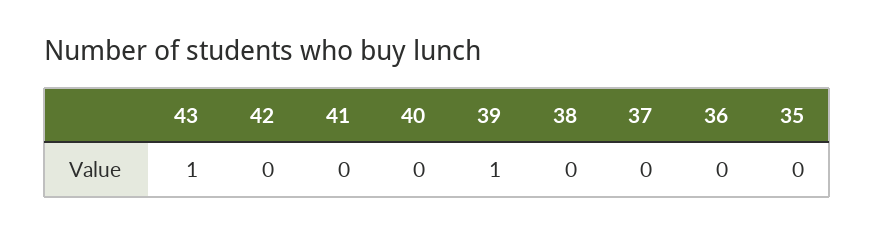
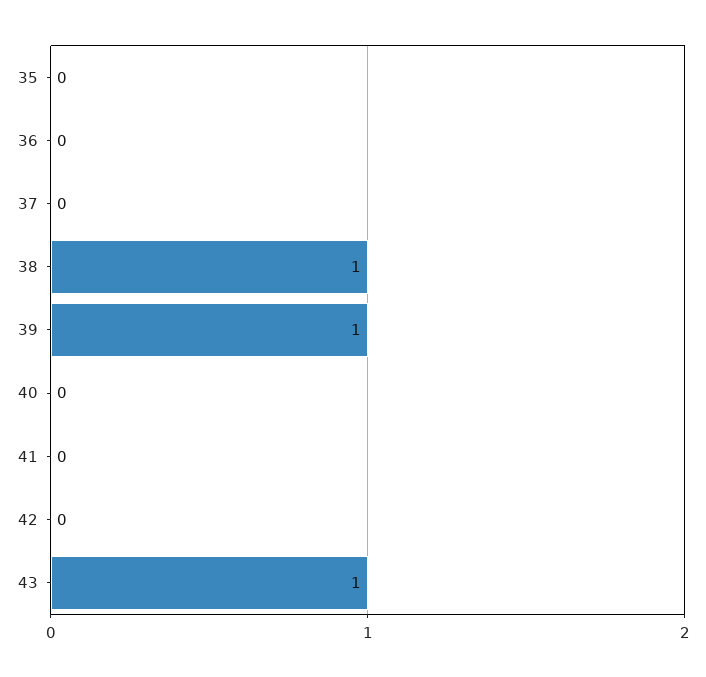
  {
    "43": 1,
    "42": 0,
    "41": 0,
    "40": 0,
    "39": 1,
-   "38": 0,
+   "38": 1,
    "37": 0,
    "36": 0,
    "35": 0
  }

